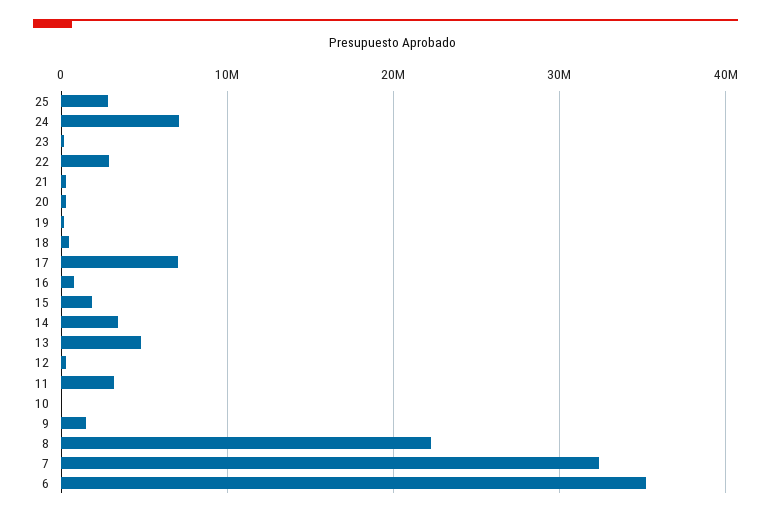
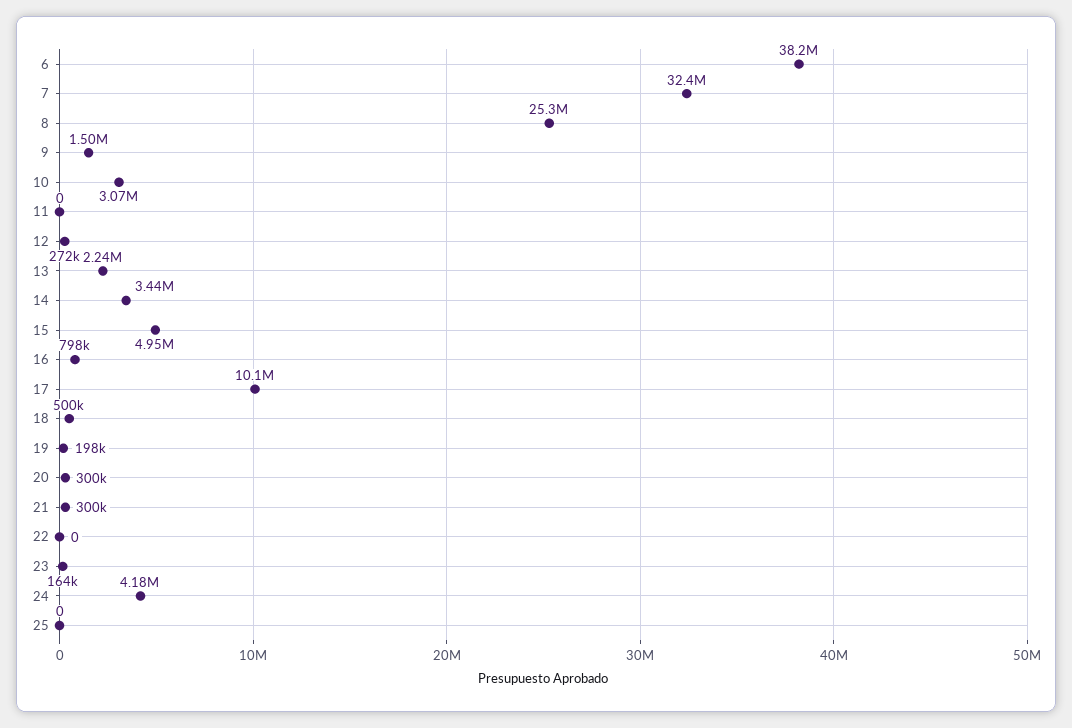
  {
-   "25": 3000000,
+   "25": 0,
-   "24": 7000000,
+   "24": 4180000,
    "23": 164000,
-   "22": 3000000,
+   "22": 0,
    "21": 300000,
    "20": 300000,
    "19": 198000,
    "18": 500000,
-   "17": 7000000,
+   "17": 10100000,
    "16": 798000,
-   "15": 2000000,
+   "15": 4950000,
    "14": 3440000,
-   "13": 5000000,
+   "13": 2240000,
    "12": 272000,
-   "11": 3000000,
+   "11": 0,
-   "10": 0,
+   "10": 3070000,
    "9": 1500000,
-   "8": 22000000,
+   "8": 25300000,
    "7": 32400000,
-   "6": 35000000
+   "6": 38200000
  }

